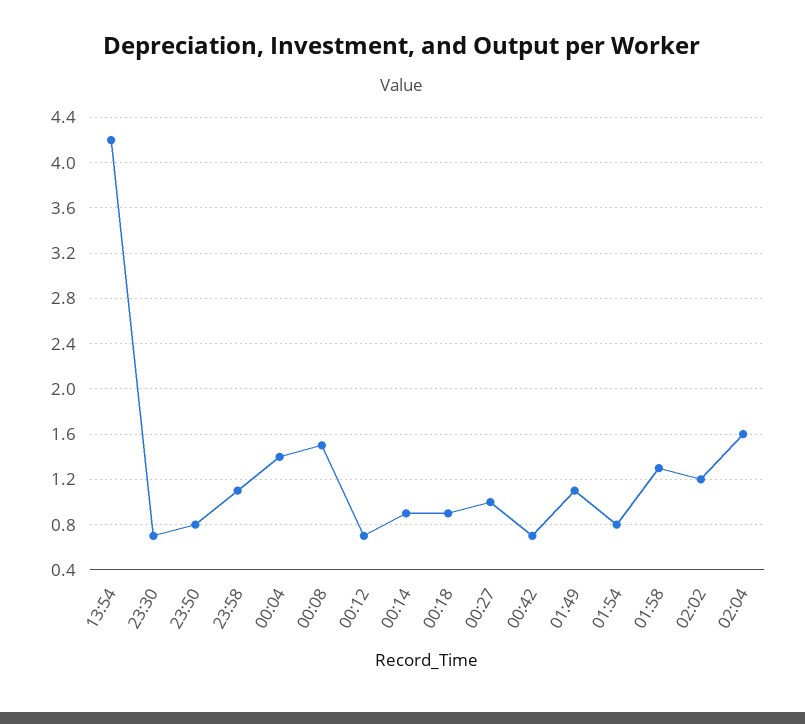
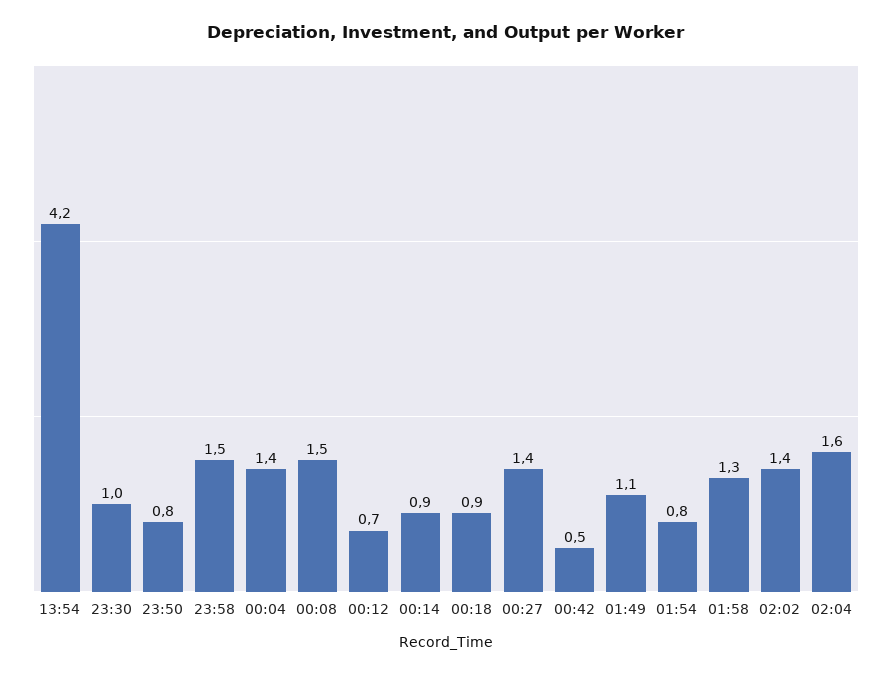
  {
    "13:54": 4.2,
-   "23:30": 0.7,
+   "23:30": 1,
    "23:50": 0.8,
-   "23:58": 1.1,
+   "23:58": 1.5,
    "00:04": 1.4,
    "00:08": 1.5,
    "00:12": 0.7,
    "00:14": 0.9,
    "00:18": 0.9,
-   "00:27": 1,
+   "00:27": 1.4,
-   "00:42": 0.7,
+   "00:42": 0.5,
    "01:49": 1.1,
    "01:54": 0.8,
    "01:58": 1.3,
-   "02:02": 1.2,
+   "02:02": 1.4,
    "02:04": 1.6
  }

